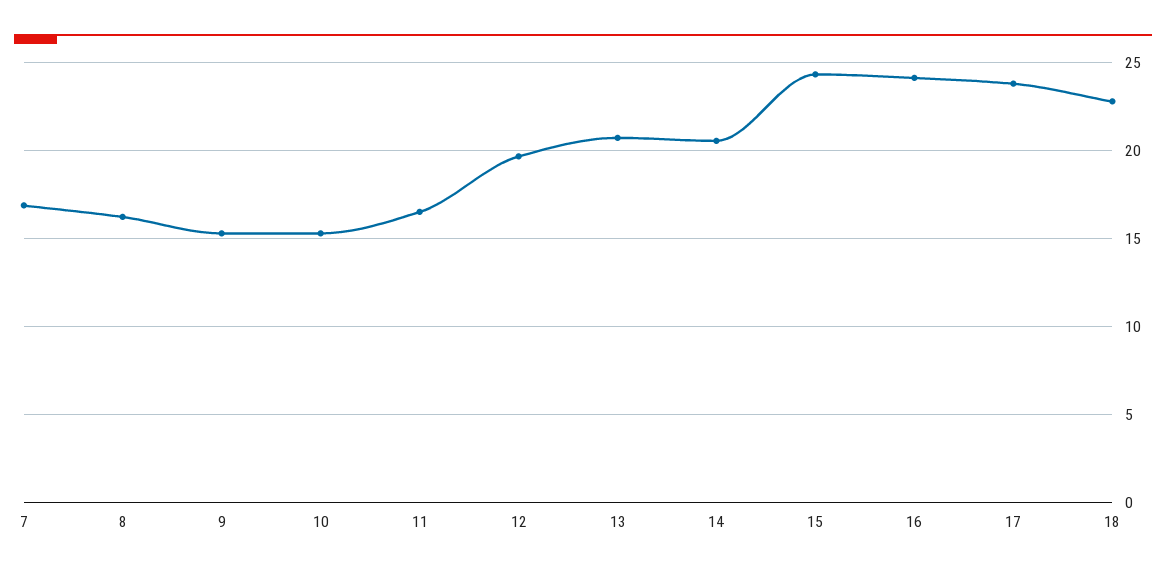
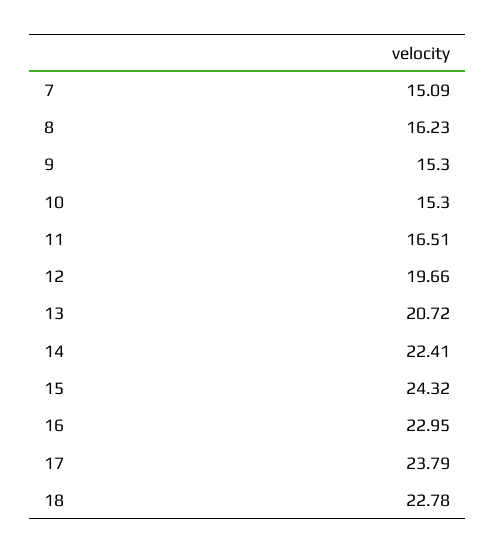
  {
-   "7": 17,
+   "7": 15.09,
    "8": 16.23,
    "9": 15.3,
    "10": 15.3,
    "11": 16.51,
    "12": 19.66,
    "13": 20.72,
-   "14": 20.5,
+   "14": 22.41,
    "15": 24.32,
-   "16": 24,
+   "16": 22.95,
    "17": 23.79,
    "18": 22.78
  }

